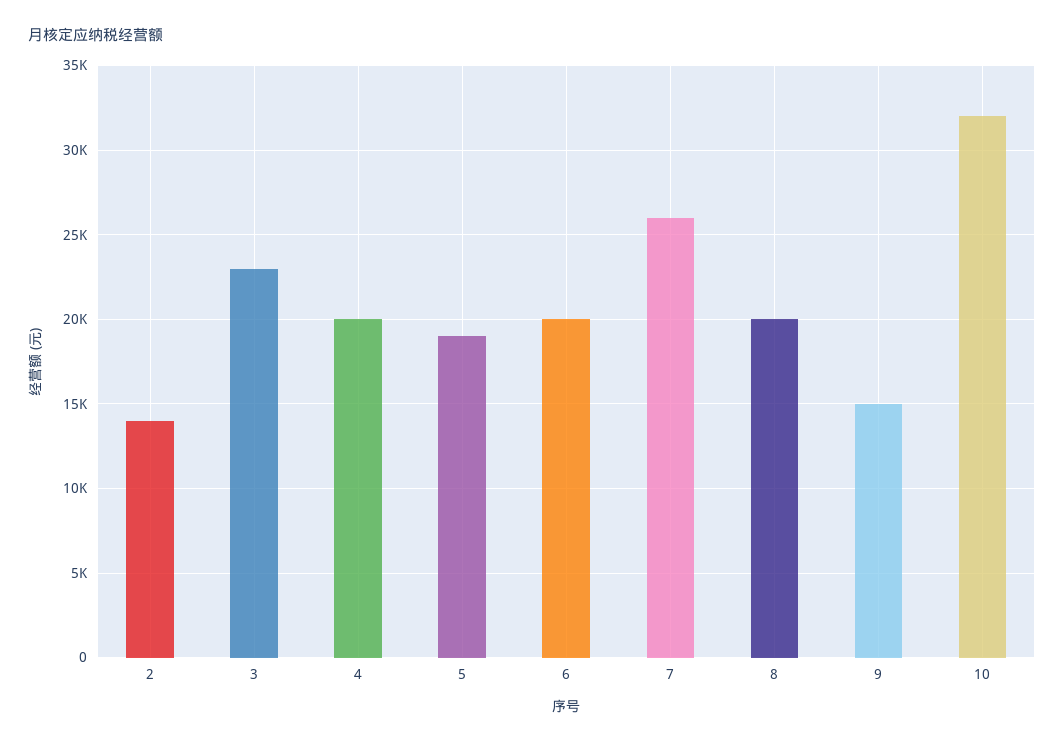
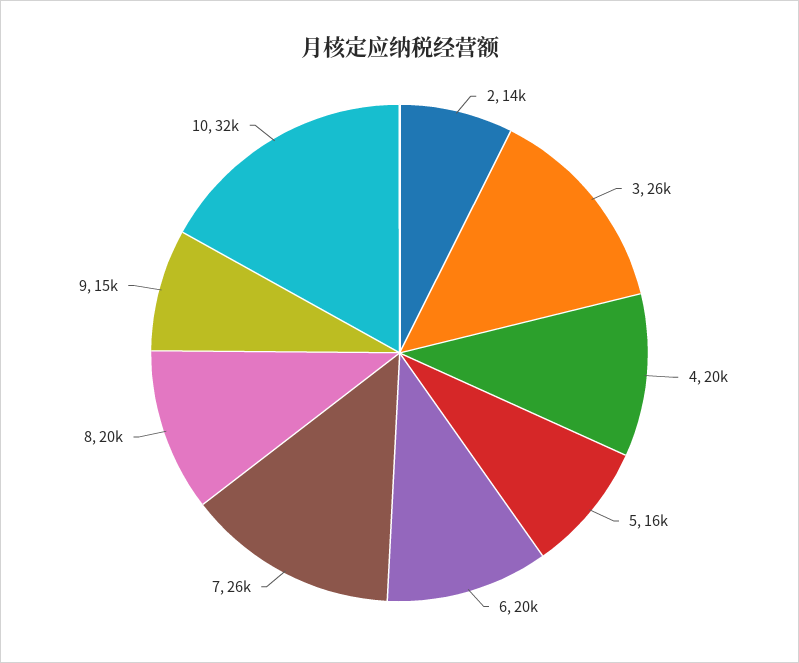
  {
    "2": 14000,
-   "3": 23000,
+   "3": 26000,
    "4": 20000,
-   "5": 19000,
+   "5": 16000,
    "6": 20000,
    "7": 26000,
    "8": 20000,
    "9": 15000,
    "10": 32000
  }

